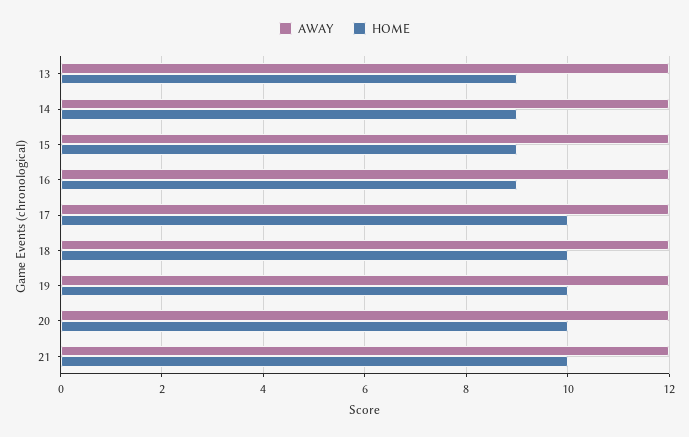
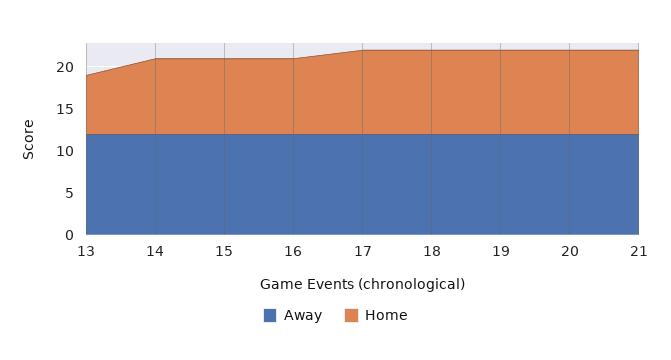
  {
    "AWAY": {
      "13": 12,
      "14": 12,
      "15": 12,
      "16": 12,
      "17": 12,
      "18": 12,
      "19": 12,
      "20": 12,
      "21": 12
    },
    "HOME": {
-     "13": 9,
+     "13": 7,
      "14": 9,
      "15": 9,
      "16": 9,
      "17": 10,
      "18": 10,
      "19": 10,
      "20": 10,
      "21": 10
    }
  }

